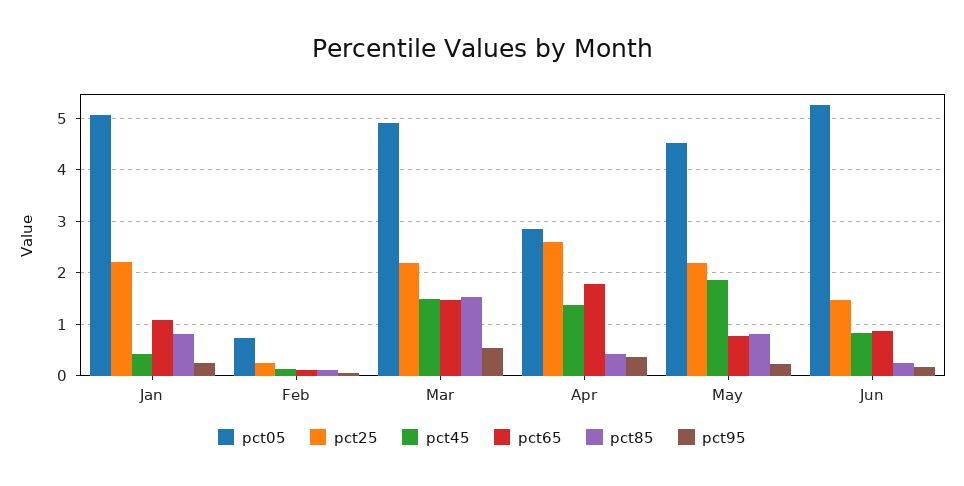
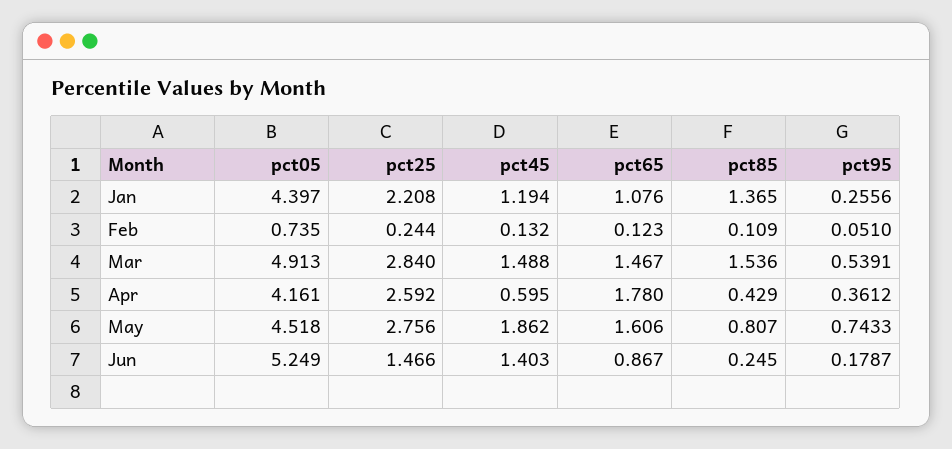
  {
    "pct05": {
-     "Jan": 5,
+     "Jan": 4.397,
      "Feb": 0.735,
      "Mar": 4.913,
-     "Apr": 2.8,
+     "Apr": 4.161,
      "May": 4.518,
      "Jun": 5.249
    },
    "pct25": {
      "Jan": 2.208,
      "Feb": 0.244,
-     "Mar": 2.2,
+     "Mar": 2.84,
      "Apr": 2.592,
-     "May": 2.2,
+     "May": 2.756,
      "Jun": 1.466
    },
    "pct45": {
-     "Jan": 0.4,
+     "Jan": 1.194,
      "Feb": 0.132,
      "Mar": 1.488,
-     "Apr": 1.4,
+     "Apr": 0.595,
      "May": 1.862,
-     "Jun": 0.8
+     "Jun": 1.403
    },
    "pct65": {
      "Jan": 1.076,
      "Feb": 0.123,
      "Mar": 1.467,
      "Apr": 1.78,
-     "May": 0.8,
+     "May": 1.606,
      "Jun": 0.867
    },
    "pct85": {
-     "Jan": 0.8,
+     "Jan": 1.365,
      "Feb": 0.109,
      "Mar": 1.536,
      "Apr": 0.429,
      "May": 0.807,
      "Jun": 0.245
    },
    "pct95": {
      "Jan": 0.2556,
      "Feb": 0.051,
      "Mar": 0.5391,
      "Apr": 0.3612,
-     "May": 0.2,
+     "May": 0.7433,
      "Jun": 0.1787
    }
  }

